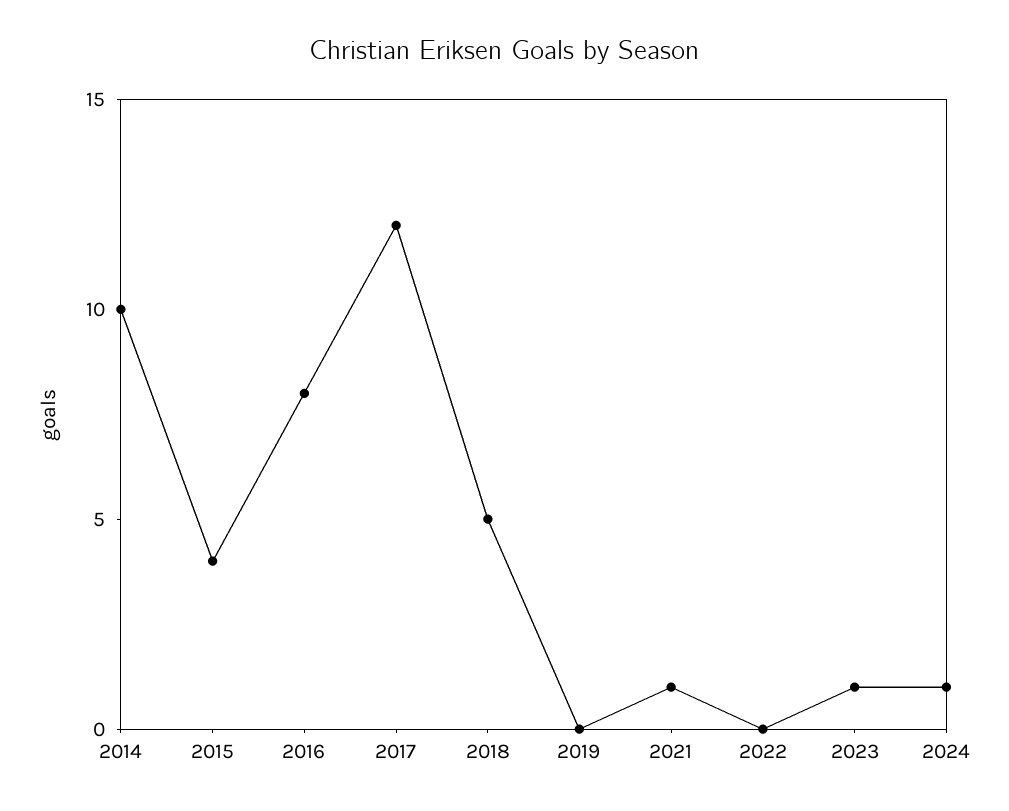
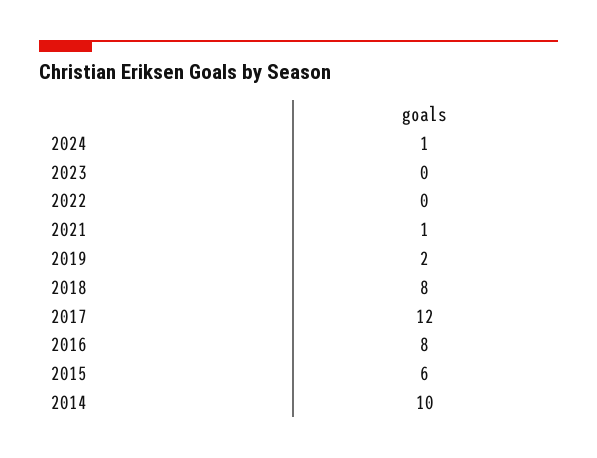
  {
    "2014": 10,
-   "2015": 4,
+   "2015": 6,
    "2016": 8,
    "2017": 12,
-   "2018": 5,
+   "2018": 8,
-   "2019": 0,
+   "2019": 2,
    "2021": 1,
    "2022": 0,
-   "2023": 1,
+   "2023": 0,
    "2024": 1
  }

